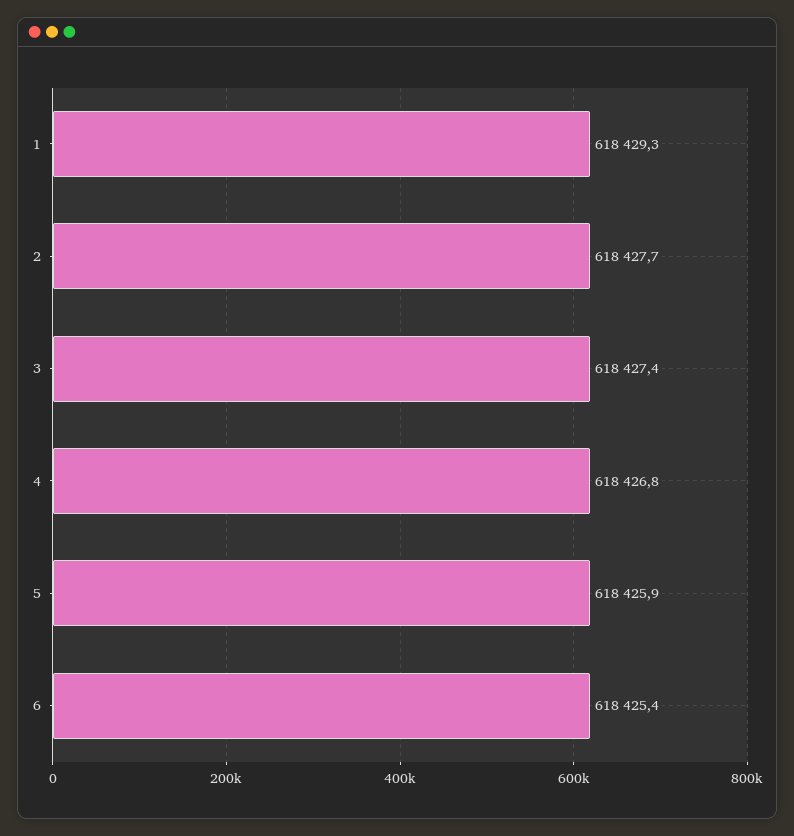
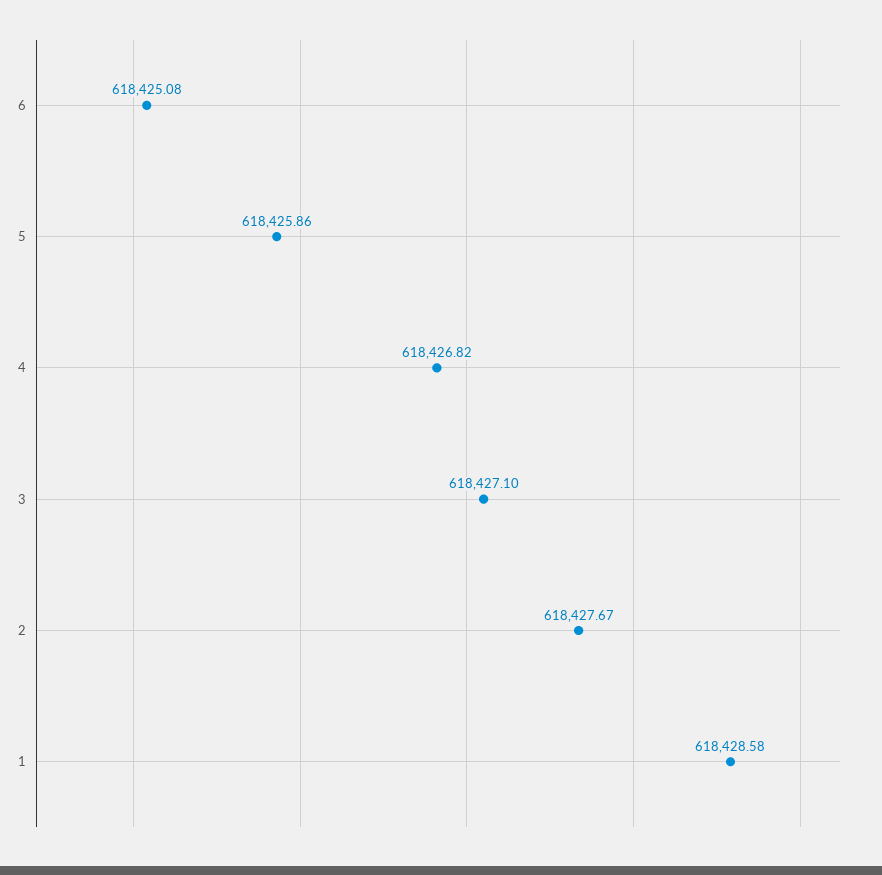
  {
-   "1": 618429.3,
+   "1": 618428.58,
    "2": 618427.67,
-   "3": 618427.4,
+   "3": 618427.1,
    "4": 618426.82,
    "5": 618425.86,
-   "6": 618425.4
+   "6": 618425.08
  }

